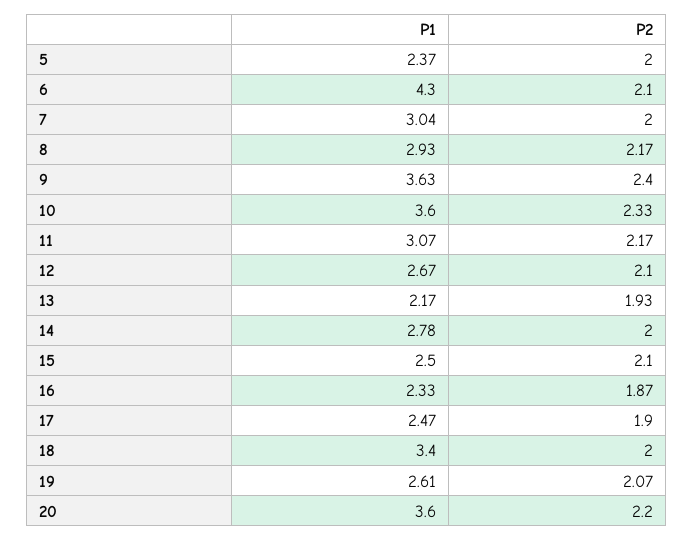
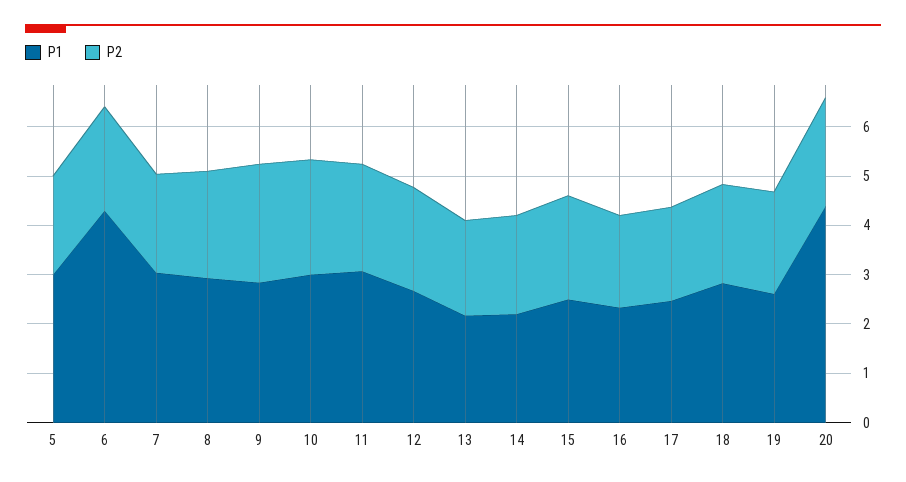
  {
    "P1": {
-     "5": 2.37,
+     "5": 3,
      "6": 4.3,
      "7": 3.04,
      "8": 2.93,
-     "9": 3.63,
+     "9": 2.8,
-     "10": 3.6,
+     "10": 3,
      "11": 3.07,
      "12": 2.67,
      "13": 2.17,
-     "14": 2.78,
+     "14": 2.2,
      "15": 2.5,
      "16": 2.33,
      "17": 2.47,
-     "18": 3.4,
+     "18": 2.8,
      "19": 2.61,
-     "20": 3.6
+     "20": 4.4
    },
    "P2": {
      "5": 2,
      "6": 2.1,
      "7": 2,
      "8": 2.17,
      "9": 2.4,
      "10": 2.33,
      "11": 2.17,
      "12": 2.1,
      "13": 1.93,
      "14": 2,
      "15": 2.1,
      "16": 1.87,
      "17": 1.9,
      "18": 2,
      "19": 2.07,
      "20": 2.2
    }
  }

